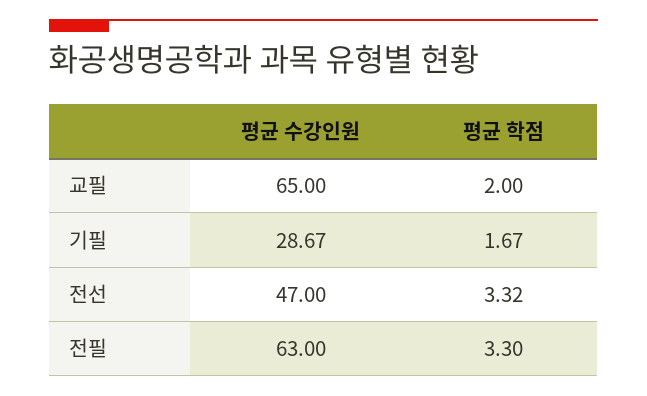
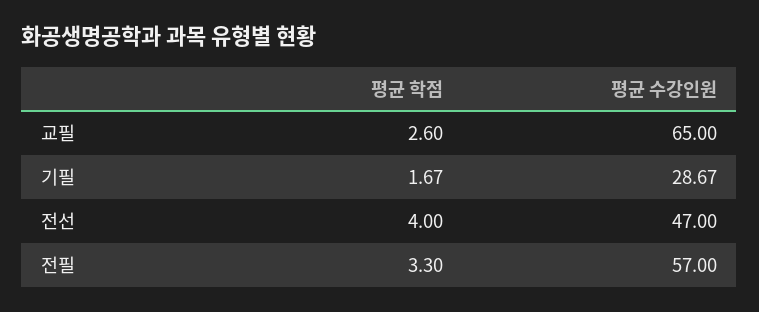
  {
    "평균 수강인원": {
      "교필": 65,
      "기필": 28.67,
      "전선": 47,
-     "전필": 63
+     "전필": 57
    },
    "평균 학점": {
-     "교필": 2,
+     "교필": 2.6,
      "기필": 1.67,
-     "전선": 3.32,
+     "전선": 4,
      "전필": 3.3
    }
  }

